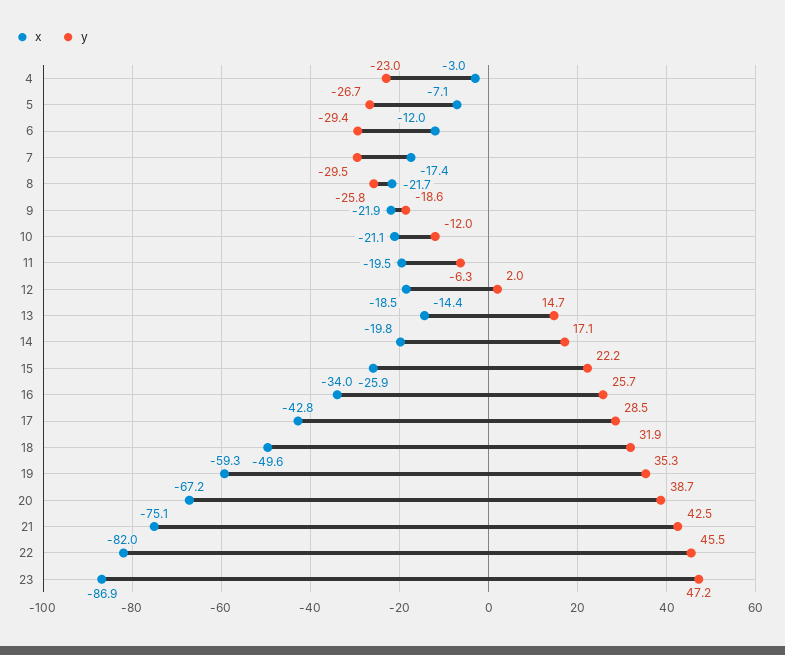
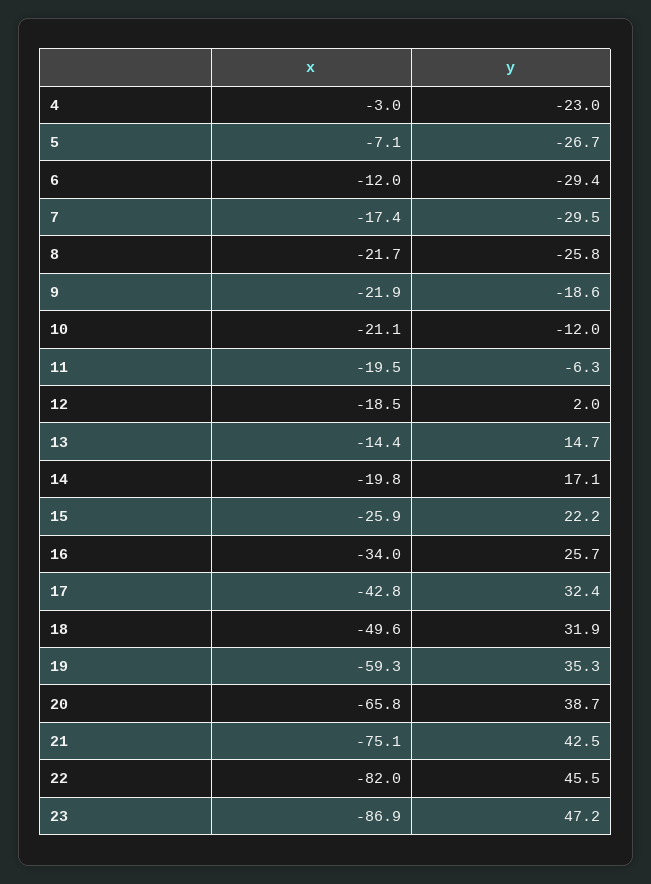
  {
    "x": {
      "4": -3,
      "5": -7.1,
      "6": -12,
      "7": -17.4,
      "8": -21.7,
      "9": -21.9,
      "10": -21.1,
      "11": -19.5,
      "12": -18.5,
      "13": -14.4,
      "14": -19.8,
      "15": -25.9,
      "16": -34,
      "17": -42.8,
      "18": -49.6,
      "19": -59.3,
-     "20": -67.2,
+     "20": -65.8,
      "21": -75.1,
      "22": -82,
      "23": -86.9
    },
    "y": {
      "4": -23,
      "5": -26.7,
      "6": -29.4,
      "7": -29.5,
      "8": -25.8,
      "9": -18.6,
      "10": -12,
      "11": -6.3,
      "12": 2,
      "13": 14.7,
      "14": 17.1,
      "15": 22.2,
      "16": 25.7,
-     "17": 28.5,
+     "17": 32.4,
      "18": 31.9,
      "19": 35.3,
      "20": 38.7,
      "21": 42.5,
      "22": 45.5,
      "23": 47.2
    }
  }

